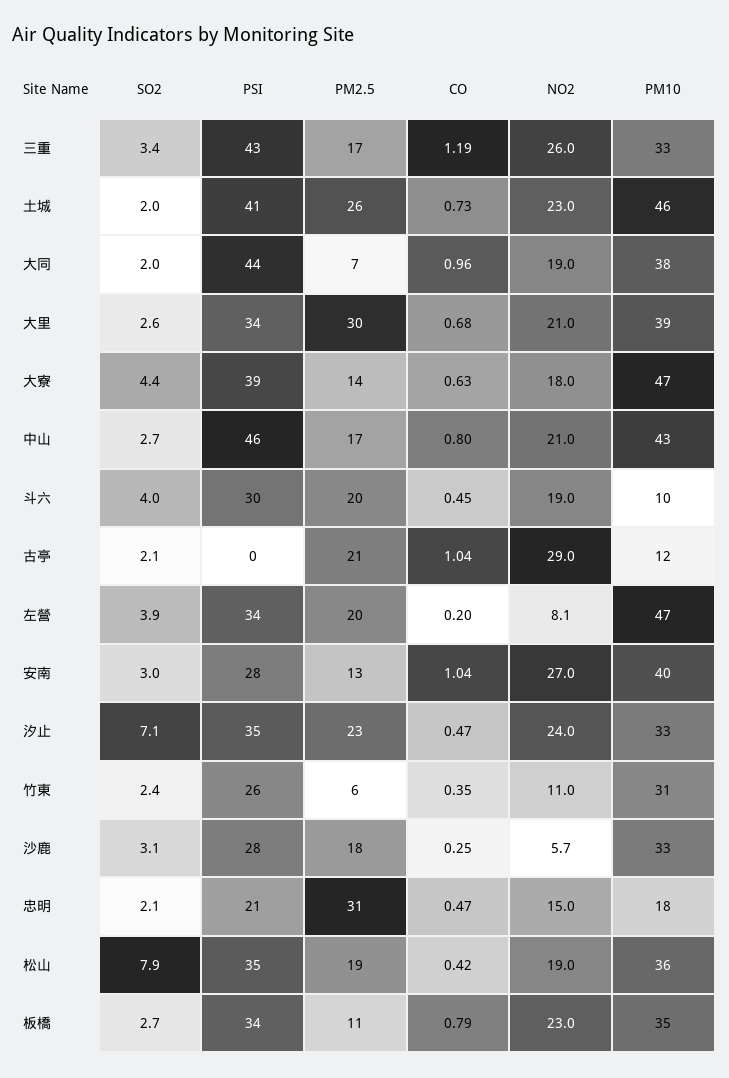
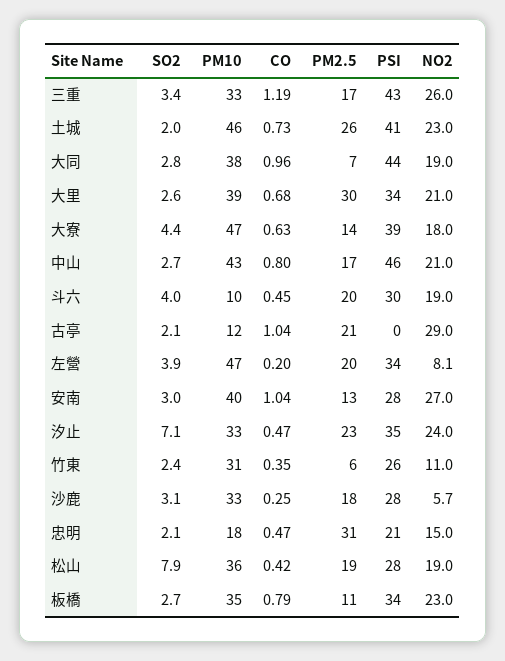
  {
    "SO2": {
      "三重": 3.4,
      "土城": 2,
-     "大同": 2,
+     "大同": 2.8,
      "大里": 2.6,
      "大寮": 4.4,
      "中山": 2.7,
      "斗六": 4,
      "古亭": 2.1,
      "左營": 3.9,
      "安南": 3,
      "汐止": 7.1,
      "竹東": 2.4,
      "沙鹿": 3.1,
      "忠明": 2.1,
      "松山": 7.9,
      "板橋": 2.7
    },
    "PSI": {
      "三重": 43,
      "土城": 41,
      "大同": 44,
      "大里": 34,
      "大寮": 39,
      "中山": 46,
      "斗六": 30,
      "古亭": 0,
      "左營": 34,
      "安南": 28,
      "汐止": 35,
      "竹東": 26,
      "沙鹿": 28,
      "忠明": 21,
-     "松山": 35,
+     "松山": 28,
      "板橋": 34
    },
    "PM2.5": {
      "三重": 17,
      "土城": 26,
      "大同": 7,
      "大里": 30,
      "大寮": 14,
      "中山": 17,
      "斗六": 20,
      "古亭": 21,
      "左營": 20,
      "安南": 13,
      "汐止": 23,
      "竹東": 6,
      "沙鹿": 18,
      "忠明": 31,
      "松山": 19,
      "板橋": 11
    },
    "CO": {
      "三重": 1.19,
      "土城": 0.73,
      "大同": 0.96,
      "大里": 0.68,
      "大寮": 0.63,
      "中山": 0.8,
      "斗六": 0.45,
      "古亭": 1.04,
      "左營": 0.2,
      "安南": 1.04,
      "汐止": 0.47,
      "竹東": 0.35,
      "沙鹿": 0.25,
      "忠明": 0.47,
      "松山": 0.42,
      "板橋": 0.79
    },
    "NO2": {
      "三重": 26,
      "土城": 23,
      "大同": 19,
      "大里": 21,
      "大寮": 18,
      "中山": 21,
      "斗六": 19,
      "古亭": 29,
      "左營": 8.1,
      "安南": 27,
      "汐止": 24,
      "竹東": 11,
      "沙鹿": 5.7,
      "忠明": 15,
      "松山": 19,
      "板橋": 23
    },
    "PM10": {
      "三重": 33,
      "土城": 46,
      "大同": 38,
      "大里": 39,
      "大寮": 47,
      "中山": 43,
      "斗六": 10,
      "古亭": 12,
      "左營": 47,
      "安南": 40,
      "汐止": 33,
      "竹東": 31,
      "沙鹿": 33,
      "忠明": 18,
      "松山": 36,
      "板橋": 35
    }
  }

